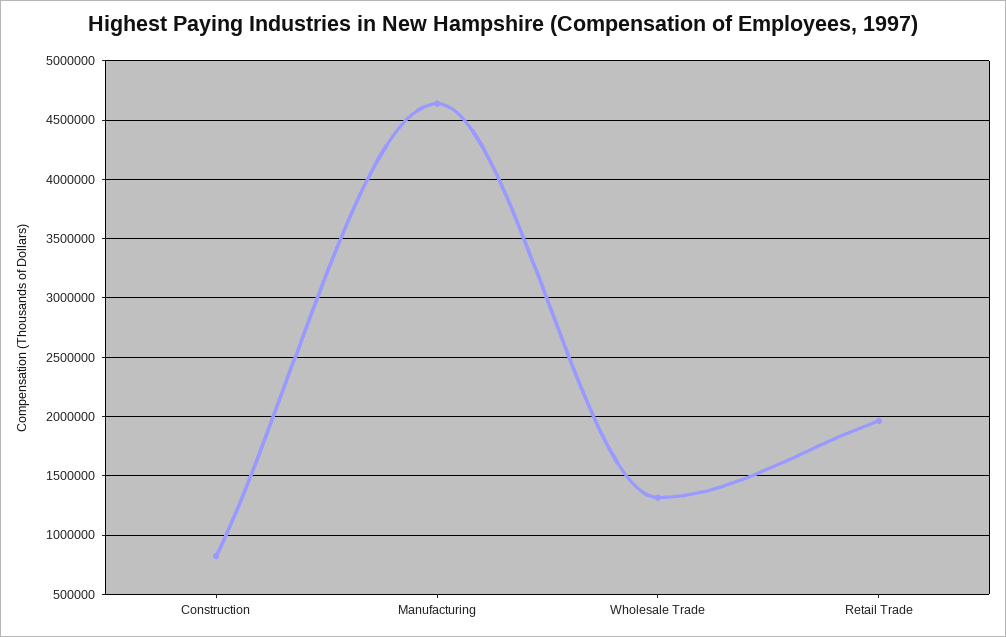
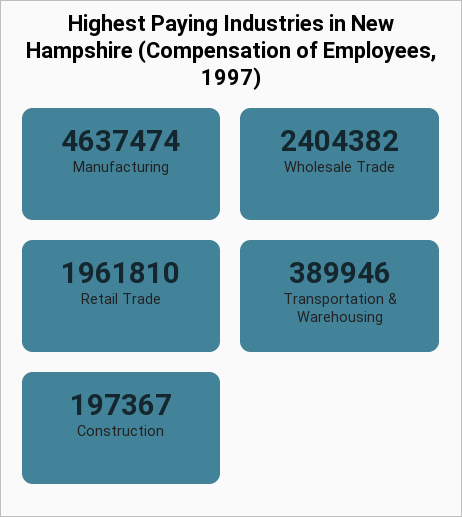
  {
-   "Construction": 800000,
+   "Construction": 197367,
    "Manufacturing": 4637474,
-   "Wholesale Trade": 1300000,
+   "Wholesale Trade": 2404382,
-   "Retail Trade": 1961810
+   "Retail Trade": 1961810,
+   "Transportation & Warehousing": 389946
  }

